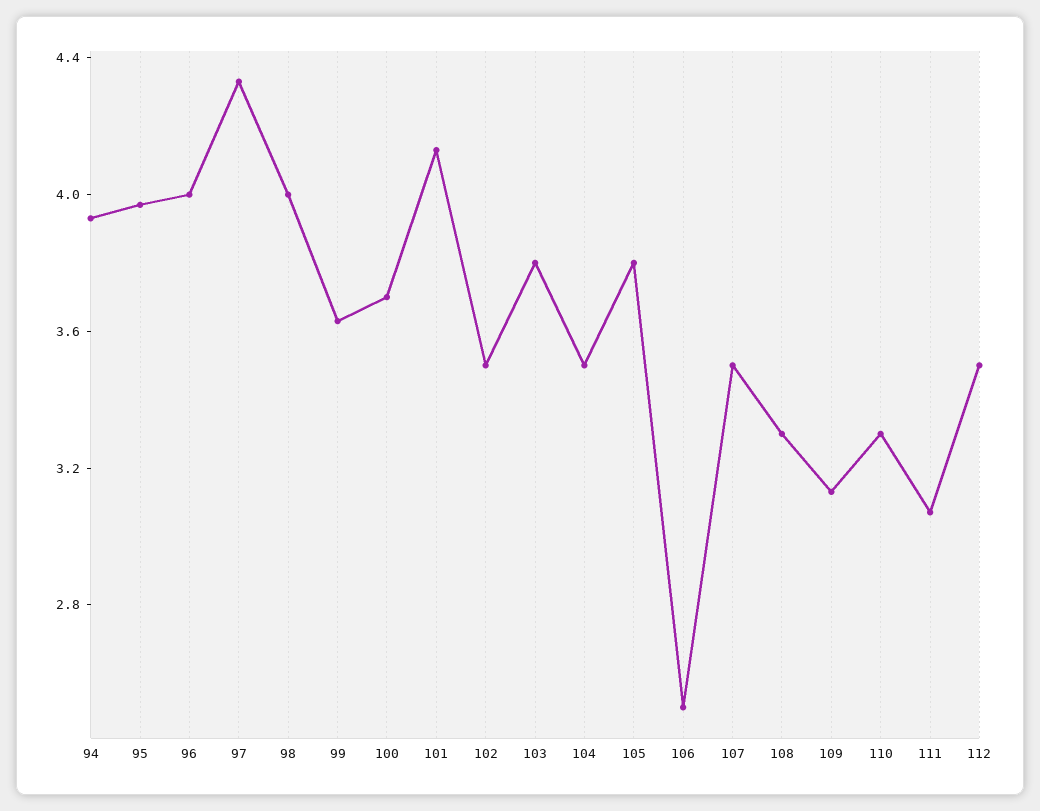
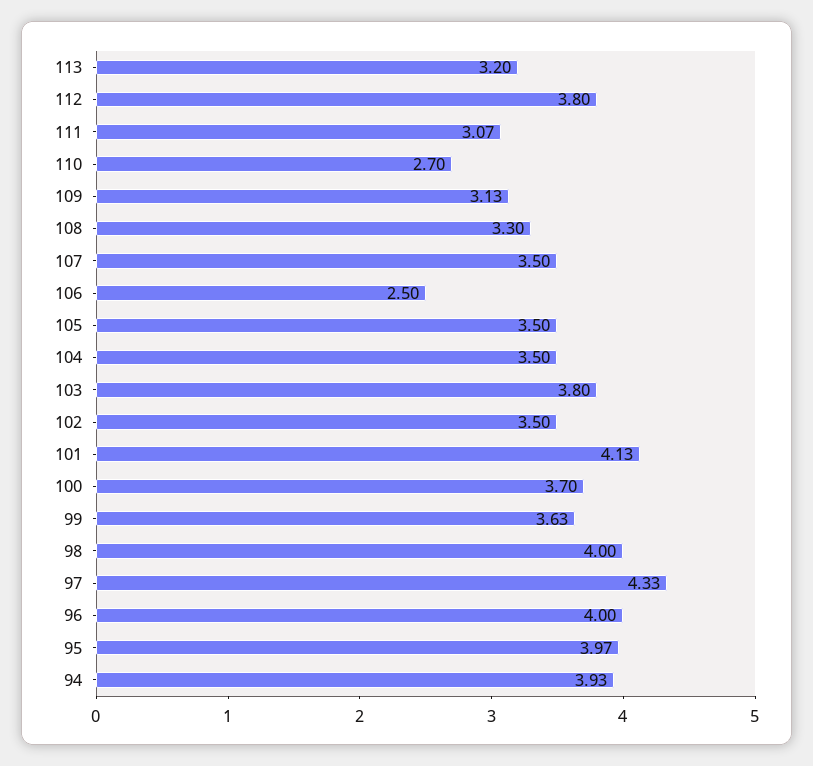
  {
    "94": 3.93,
    "95": 3.97,
    "96": 4,
    "97": 4.33,
    "98": 4,
    "99": 3.63,
    "100": 3.7,
    "101": 4.13,
    "102": 3.5,
    "103": 3.8,
    "104": 3.5,
-   "105": 3.8,
+   "105": 3.5,
    "106": 2.5,
    "107": 3.5,
    "108": 3.3,
    "109": 3.13,
-   "110": 3.3,
+   "110": 2.7,
    "111": 3.07,
-   "112": 3.5
+   "112": 3.8,
+   "113": 3.2
  }

